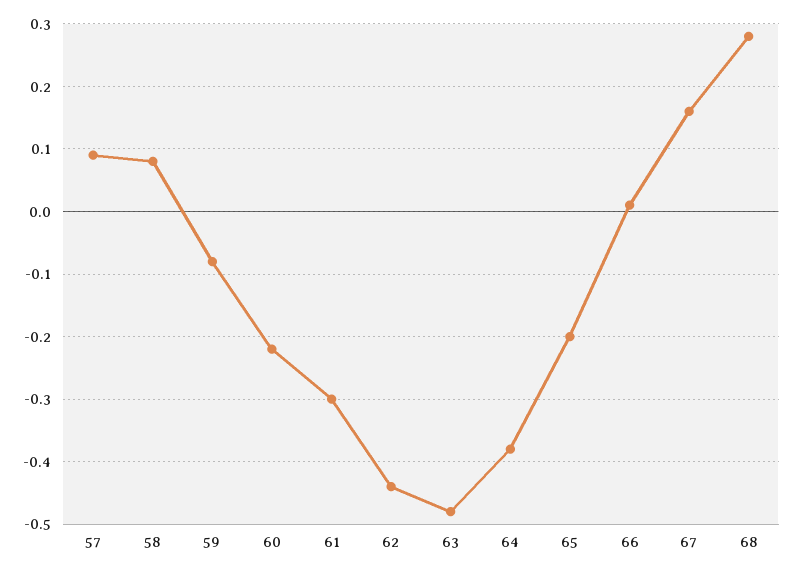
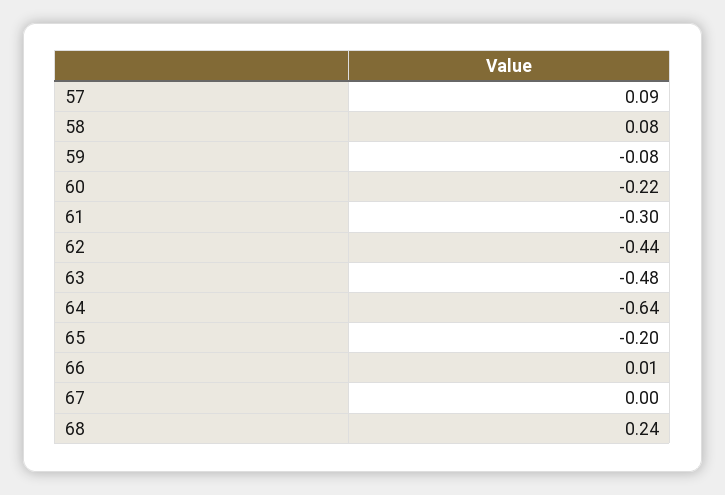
  {
    "57": 0.09,
    "58": 0.08,
    "59": -0.08,
    "60": -0.22,
    "61": -0.3,
    "62": -0.44,
    "63": -0.48,
-   "64": -0.38,
+   "64": -0.64,
    "65": -0.2,
    "66": 0.01,
-   "67": 0.16,
+   "67": 0,
-   "68": 0.28
+   "68": 0.24
  }

